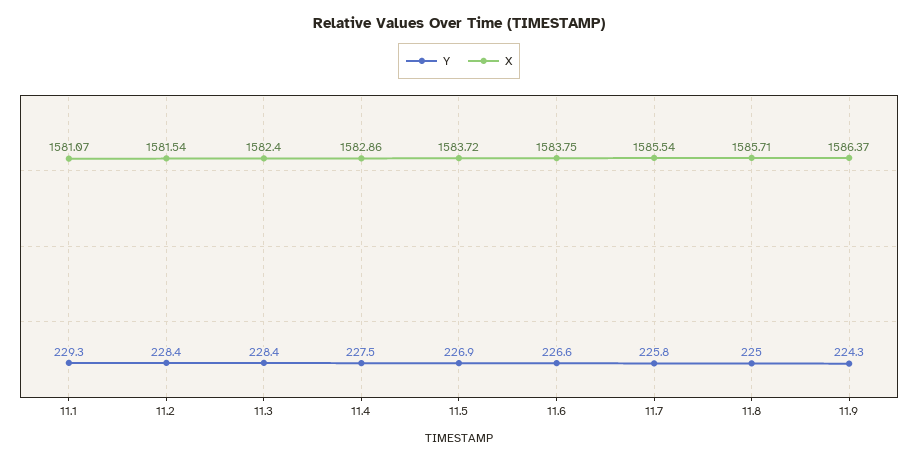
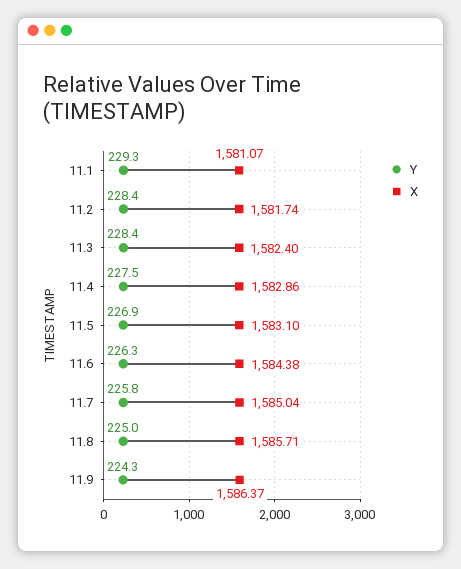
  {
    "Y": {
      "11.1": 229.3,
      "11.2": 228.4,
      "11.3": 228.4,
      "11.4": 227.5,
      "11.5": 226.9,
-     "11.6": 226.6,
+     "11.6": 226.3,
      "11.7": 225.8,
      "11.8": 225,
      "11.9": 224.3
    },
    "X": {
      "11.1": 1581.07,
-     "11.2": 1581.54,
+     "11.2": 1581.74,
      "11.3": 1582.4,
      "11.4": 1582.86,
-     "11.5": 1583.72,
+     "11.5": 1583.1,
-     "11.6": 1583.75,
+     "11.6": 1584.38,
-     "11.7": 1585.54,
+     "11.7": 1585.04,
      "11.8": 1585.71,
      "11.9": 1586.37
    }
  }

